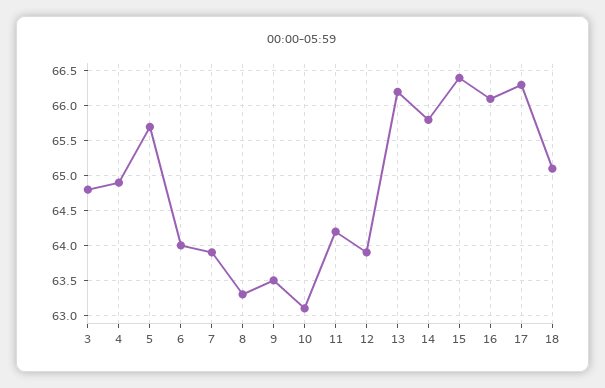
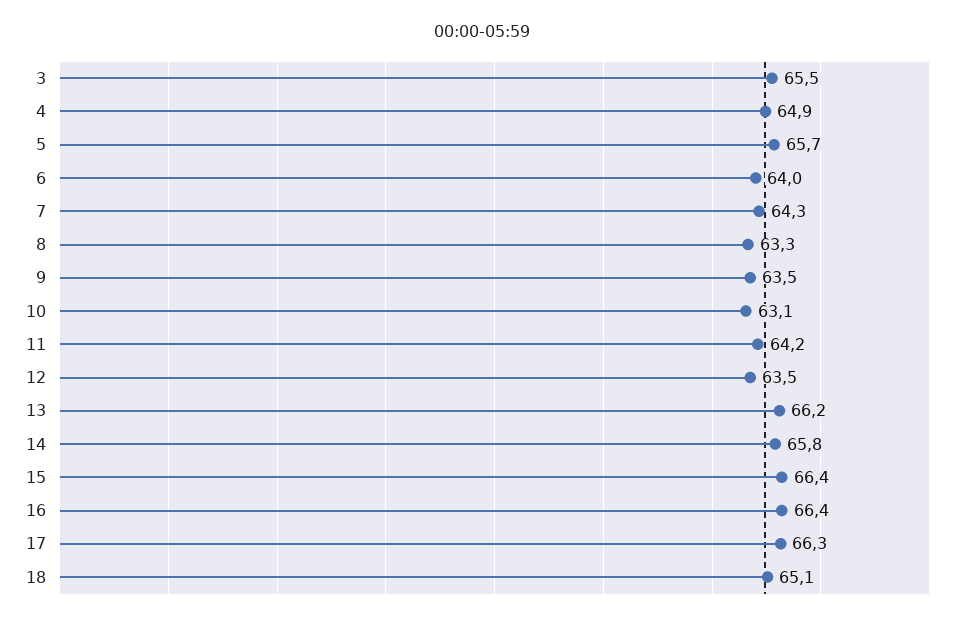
  {
-   "3": 64.8,
+   "3": 65.5,
    "4": 64.9,
    "5": 65.7,
    "6": 64,
-   "7": 63.9,
+   "7": 64.3,
    "8": 63.3,
    "9": 63.5,
    "10": 63.1,
    "11": 64.2,
-   "12": 63.9,
+   "12": 63.5,
    "13": 66.2,
    "14": 65.8,
    "15": 66.4,
-   "16": 66.1,
+   "16": 66.4,
    "17": 66.3,
    "18": 65.1
  }

